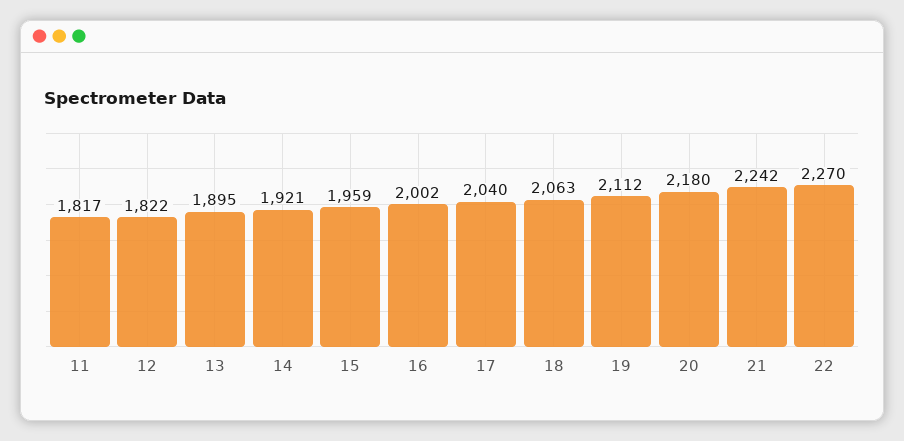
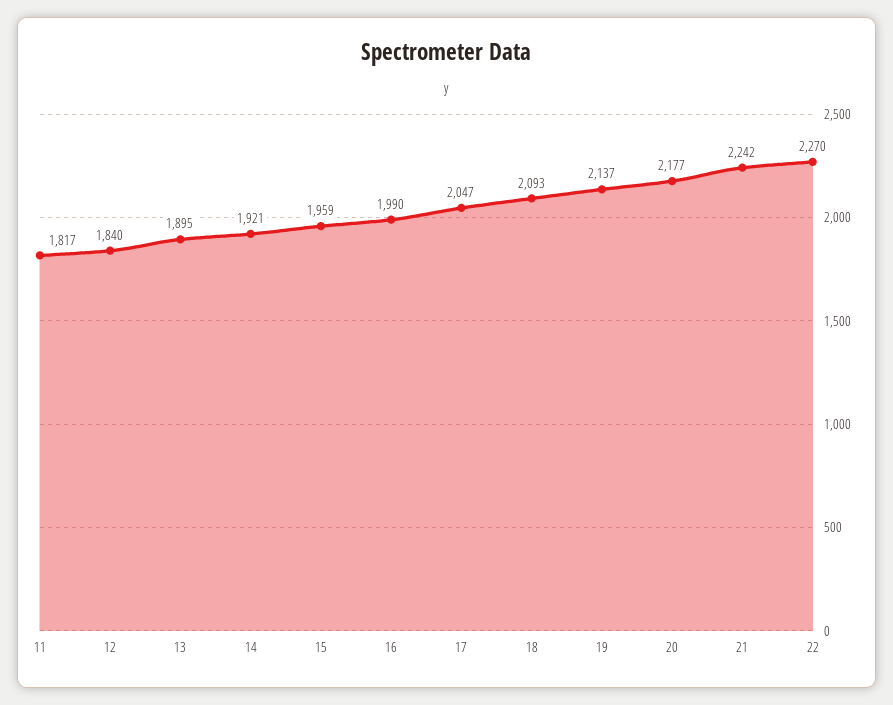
  {
    "11": 1817,
-   "12": 1822,
+   "12": 1840,
    "13": 1895,
    "14": 1921,
    "15": 1959,
-   "16": 2002,
+   "16": 1990,
-   "17": 2040,
+   "17": 2047,
-   "18": 2063,
+   "18": 2093,
-   "19": 2112,
+   "19": 2137,
-   "20": 2180,
+   "20": 2177,
    "21": 2242,
    "22": 2270
  }

